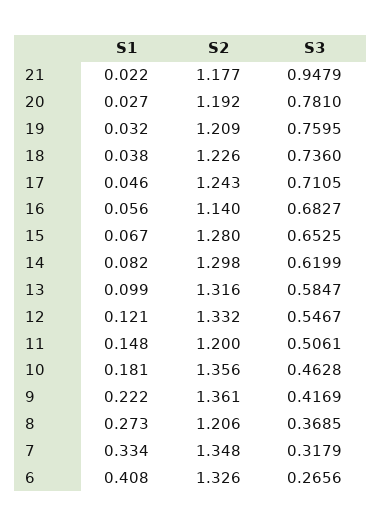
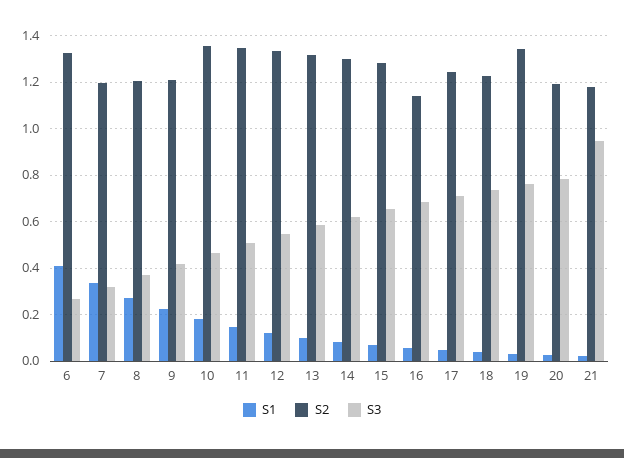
  {
    "S1": {
      "21": 0.022,
      "20": 0.027,
      "19": 0.032,
      "18": 0.038,
      "17": 0.046,
      "16": 0.056,
      "15": 0.067,
      "14": 0.082,
      "13": 0.099,
      "12": 0.121,
      "11": 0.148,
      "10": 0.181,
      "9": 0.222,
      "8": 0.273,
      "7": 0.334,
      "6": 0.408
    },
    "S2": {
      "21": 1.177,
      "20": 1.192,
-     "19": 1.209,
+     "19": 1.35,
      "18": 1.226,
      "17": 1.243,
      "16": 1.14,
      "15": 1.28,
      "14": 1.298,
      "13": 1.316,
      "12": 1.332,
-     "11": 1.2,
+     "11": 1.35,
      "10": 1.356,
-     "9": 1.361,
+     "9": 1.2,
      "8": 1.206,
-     "7": 1.348,
+     "7": 1.2,
      "6": 1.326
    },
    "S3": {
      "21": 0.9479,
      "20": 0.781,
      "19": 0.7595,
      "18": 0.736,
      "17": 0.7105,
      "16": 0.6827,
      "15": 0.6525,
      "14": 0.6199,
      "13": 0.5847,
      "12": 0.5467,
      "11": 0.5061,
      "10": 0.4628,
      "9": 0.4169,
      "8": 0.3685,
      "7": 0.3179,
      "6": 0.2656
    }
  }

